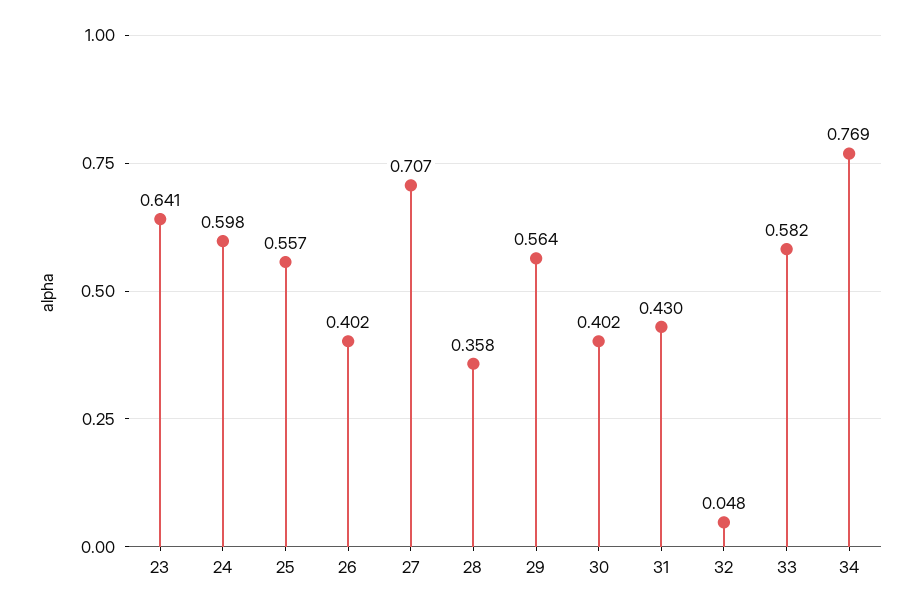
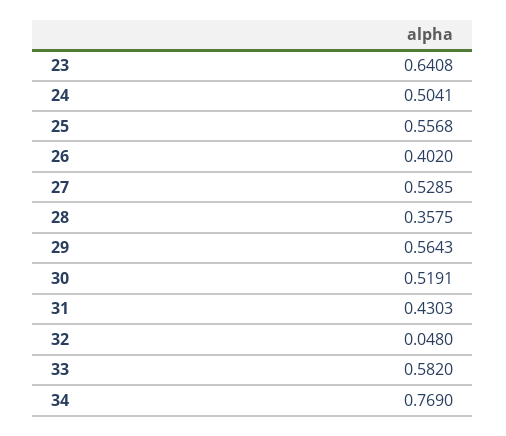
  {
    "23": 0.6408,
-   "24": 0.598,
+   "24": 0.5041,
    "25": 0.5568,
    "26": 0.402,
-   "27": 0.707,
+   "27": 0.5285,
    "28": 0.3575,
    "29": 0.5643,
-   "30": 0.402,
+   "30": 0.5191,
    "31": 0.4303,
    "32": 0.048,
    "33": 0.582,
    "34": 0.769
  }

